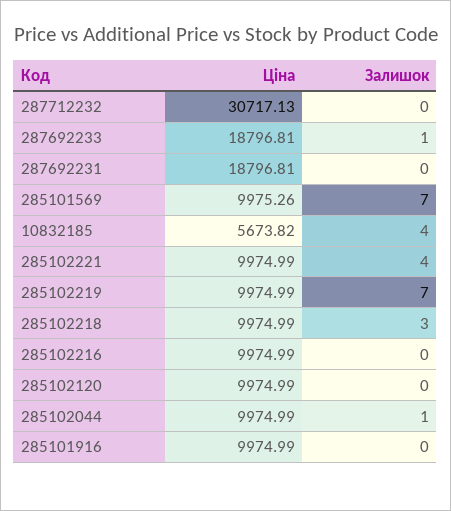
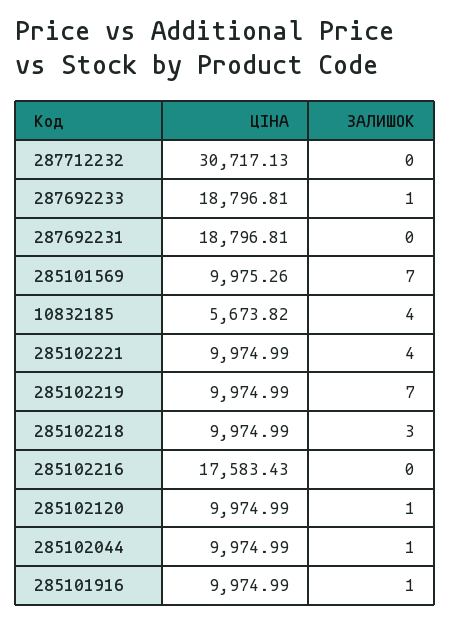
  {
    "Ціна": {
      "287712232": 30717.13,
      "287692233": 18796.81,
      "287692231": 18796.81,
      "285101569": 9975.26,
      "10832185": 5673.82,
      "285102221": 9974.99,
      "285102219": 9974.99,
      "285102218": 9974.99,
-     "285102216": 9974.99,
+     "285102216": 17583.43,
      "285102120": 9974.99,
      "285102044": 9974.99,
      "285101916": 9974.99
    },
    "Залишок": {
      "287712232": 0,
      "287692233": 1,
      "287692231": 0,
      "285101569": 7,
      "10832185": 4,
      "285102221": 4,
      "285102219": 7,
      "285102218": 3,
      "285102216": 0,
-     "285102120": 0,
+     "285102120": 1,
      "285102044": 1,
-     "285101916": 0
+     "285101916": 1
    }
  }

